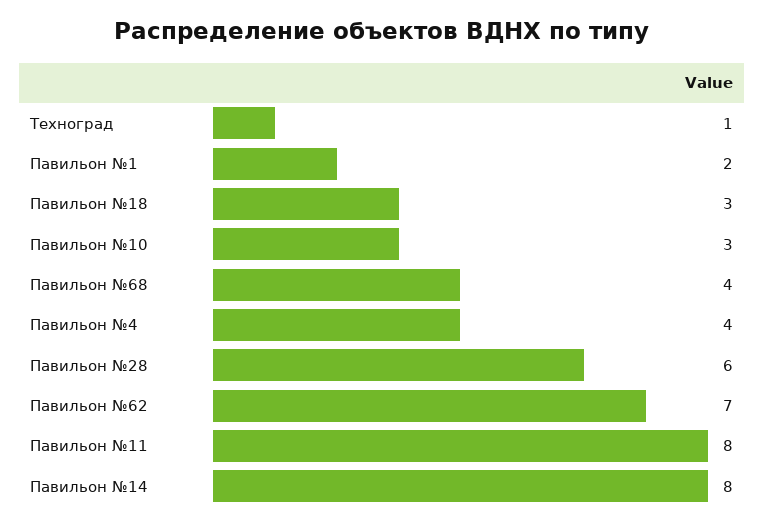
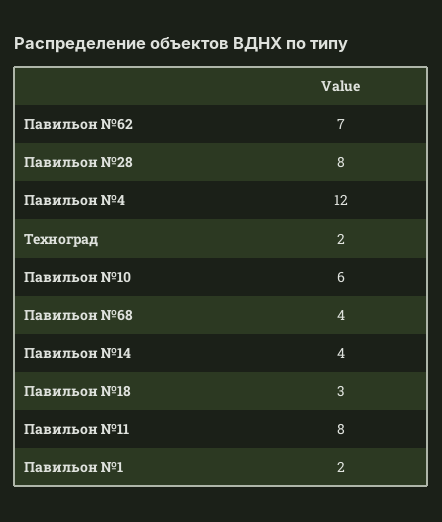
  {
-   "Техноград": 1,
+   "Техноград": 2,
    "Павильон №1": 2,
    "Павильон №18": 3,
-   "Павильон №10": 3,
+   "Павильон №10": 6,
    "Павильон №68": 4,
-   "Павильон №4": 4,
+   "Павильон №4": 12,
-   "Павильон №28": 6,
+   "Павильон №28": 8,
    "Павильон №62": 7,
    "Павильон №11": 8,
-   "Павильон №14": 8
+   "Павильон №14": 4
  }

